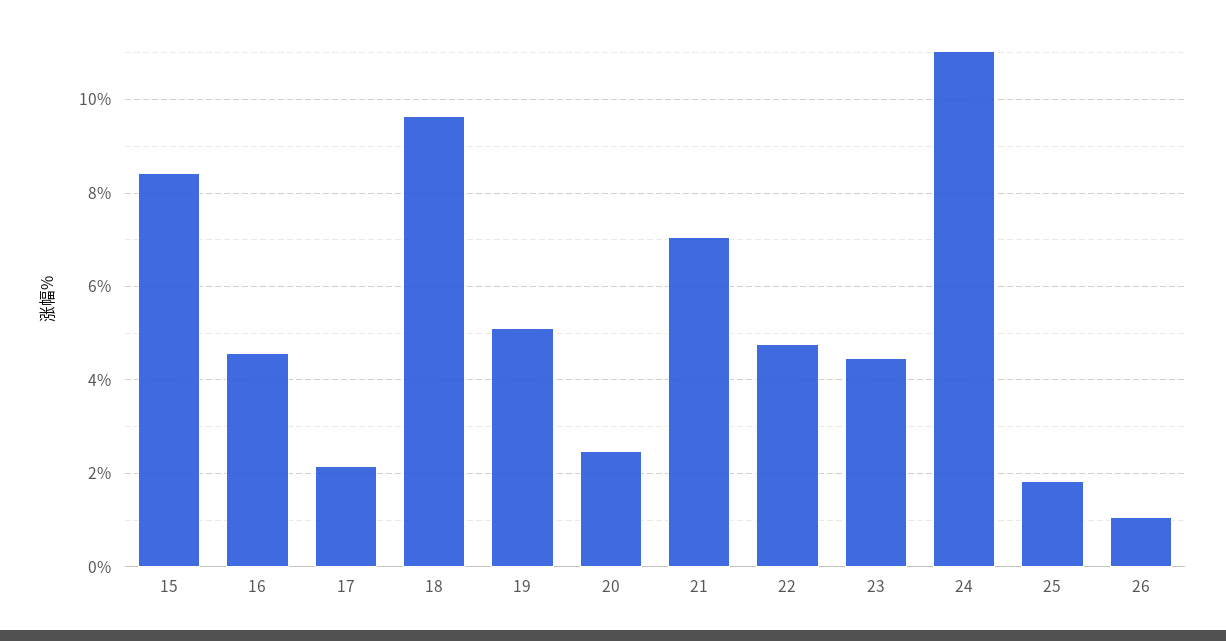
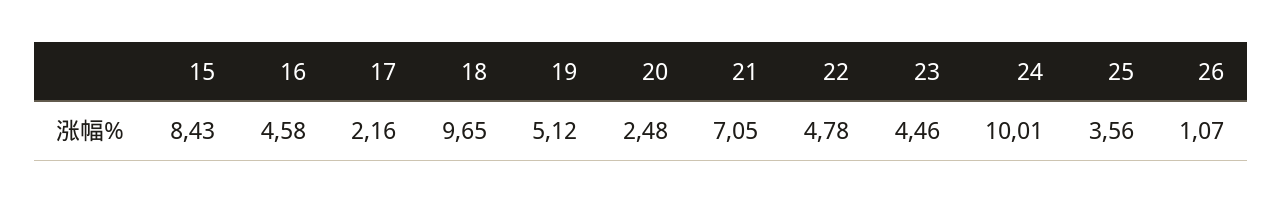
  {
    "15": 8.43,
    "16": 4.58,
    "17": 2.16,
    "18": 9.65,
    "19": 5.12,
    "20": 2.48,
    "21": 7.05,
    "22": 4.78,
    "23": 4.46,
-   "24": 11,
+   "24": 10.01,
-   "25": 1.8,
+   "25": 3.56,
    "26": 1.07
  }

